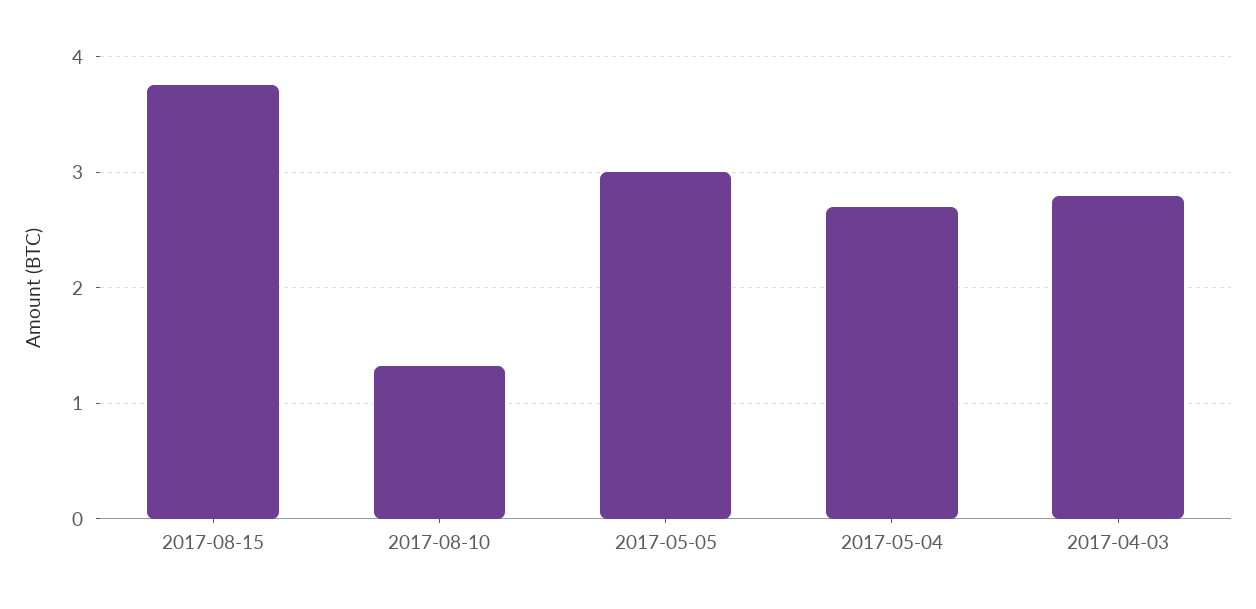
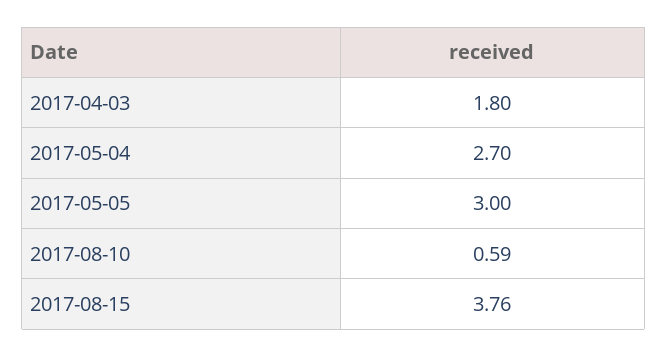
  {
    "2017-08-15": 3.76,
-   "2017-08-10": 1.3,
+   "2017-08-10": 0.59,
    "2017-05-05": 3,
    "2017-05-04": 2.7,
-   "2017-04-03": 2.8
+   "2017-04-03": 1.8
  }

